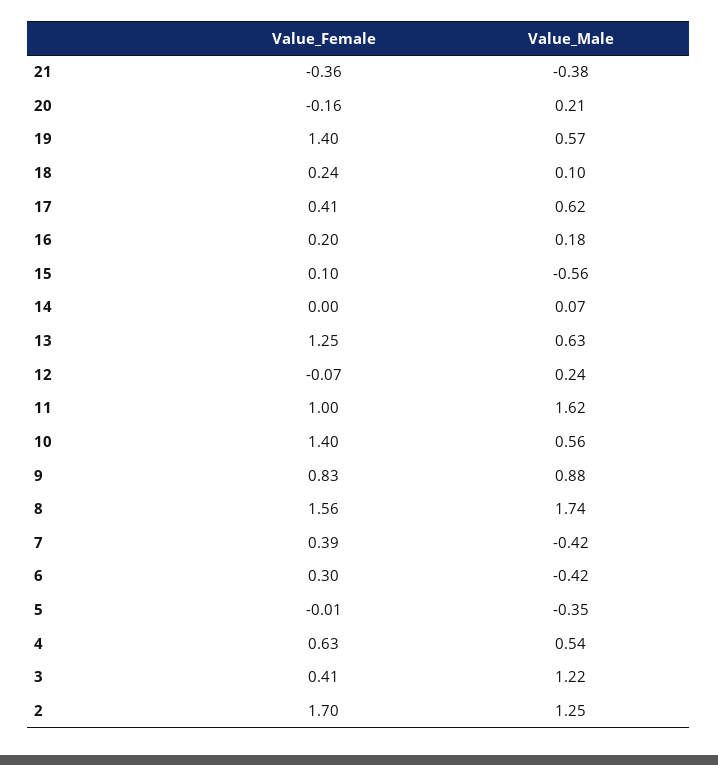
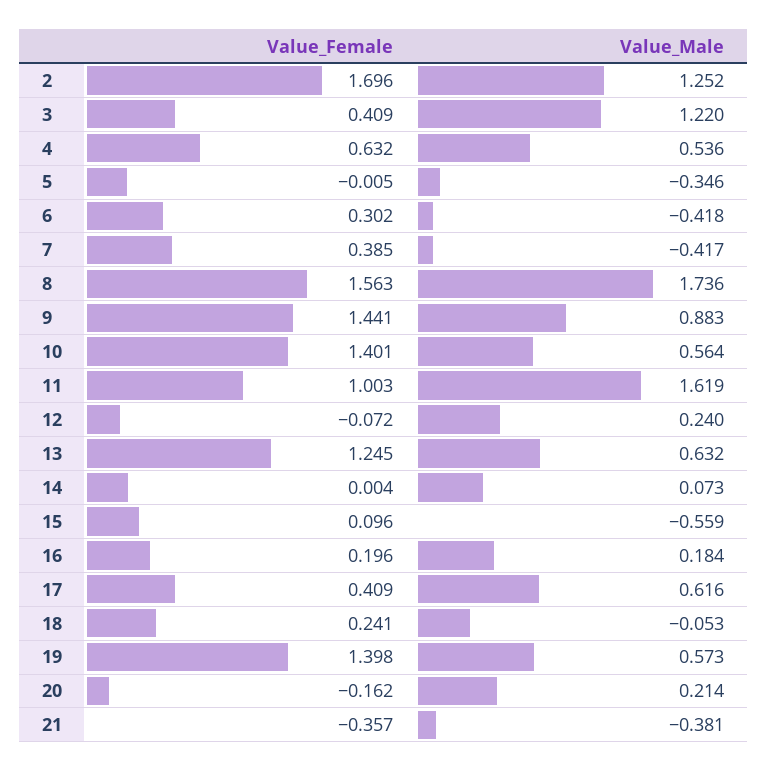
  {
    "Value_Female": {
      "21": -0.357,
      "20": -0.162,
      "19": 1.398,
      "18": 0.241,
      "17": 0.409,
      "16": 0.196,
      "15": 0.096,
      "14": 0.004,
      "13": 1.245,
      "12": -0.072,
      "11": 1.003,
      "10": 1.401,
-     "9": 0.83,
+     "9": 1.441,
      "8": 1.563,
      "7": 0.385,
      "6": 0.302,
      "5": -0.005,
      "4": 0.632,
      "3": 0.409,
      "2": 1.696
    },
    "Value_Male": {
      "21": -0.381,
      "20": 0.214,
      "19": 0.573,
-     "18": 0.1,
+     "18": -0.053,
      "17": 0.616,
      "16": 0.184,
      "15": -0.559,
      "14": 0.073,
      "13": 0.632,
      "12": 0.24,
      "11": 1.619,
      "10": 0.564,
      "9": 0.883,
      "8": 1.736,
      "7": -0.417,
      "6": -0.418,
      "5": -0.346,
      "4": 0.536,
      "3": 1.22,
      "2": 1.252
    }
  }

